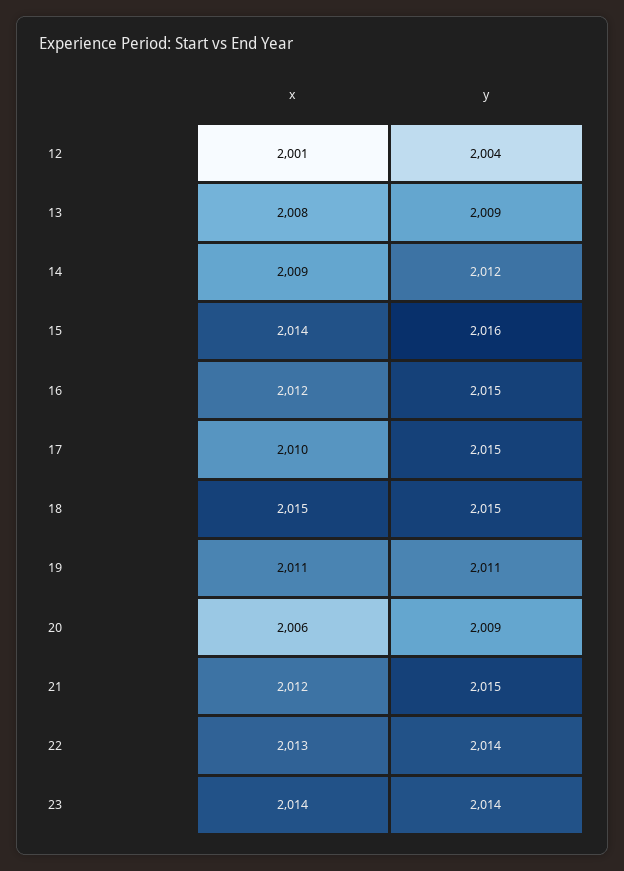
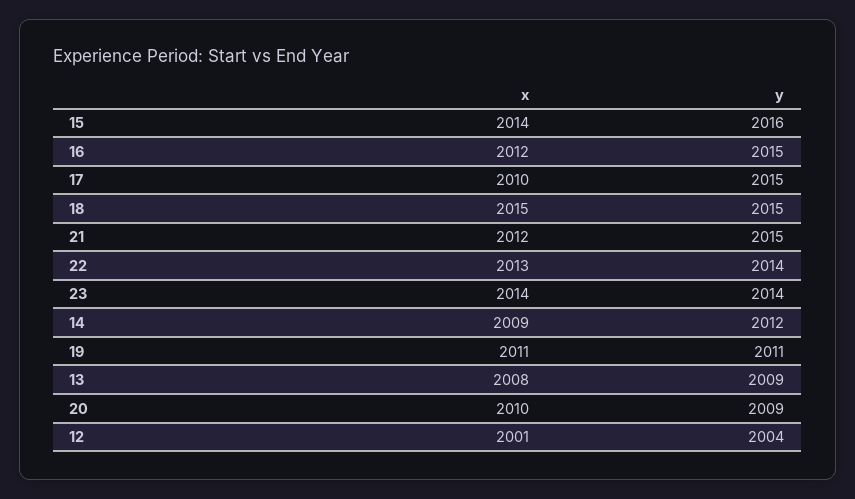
  {
    "x": {
      "12": 2001,
      "13": 2008,
      "14": 2009,
      "15": 2014,
      "16": 2012,
      "17": 2010,
      "18": 2015,
      "19": 2011,
-     "20": 2006,
+     "20": 2010,
      "21": 2012,
      "22": 2013,
      "23": 2014
    },
    "y": {
      "12": 2004,
      "13": 2009,
      "14": 2012,
      "15": 2016,
      "16": 2015,
      "17": 2015,
      "18": 2015,
      "19": 2011,
      "20": 2009,
      "21": 2015,
      "22": 2014,
      "23": 2014
    }
  }

